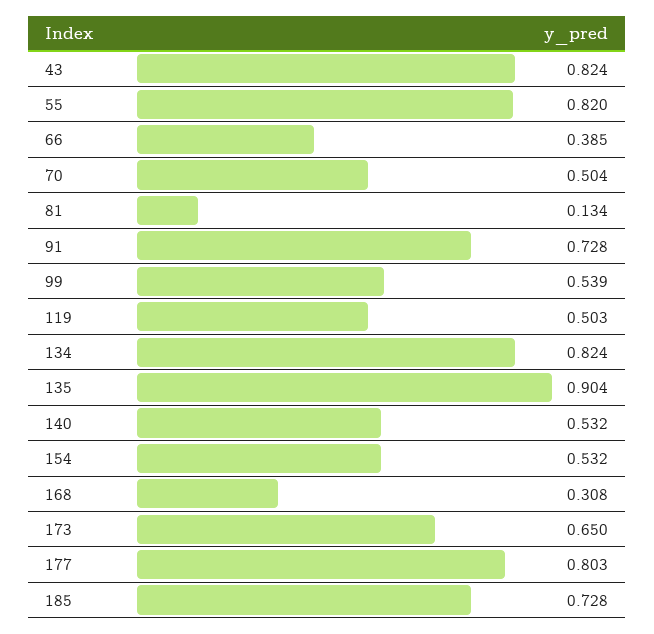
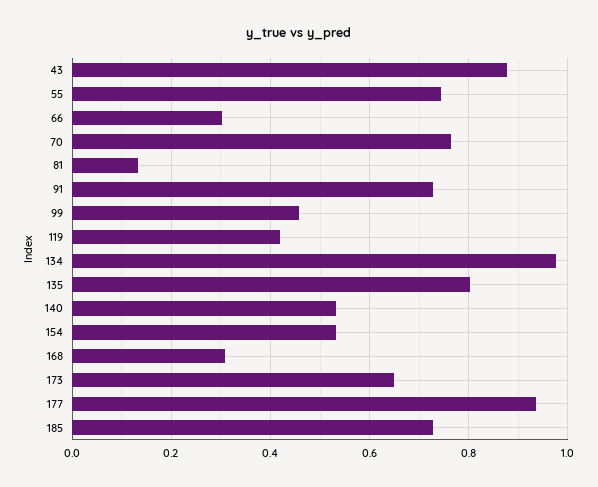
  {
-   "43": 0.824,
+   "43": 0.88,
-   "55": 0.82,
+   "55": 0.74,
-   "66": 0.385,
+   "66": 0.3,
-   "70": 0.504,
+   "70": 0.76,
    "81": 0.134,
    "91": 0.728,
-   "99": 0.539,
+   "99": 0.46,
-   "119": 0.503,
+   "119": 0.42,
-   "134": 0.824,
+   "134": 0.98,
-   "135": 0.904,
+   "135": 0.8,
    "140": 0.532,
    "154": 0.532,
    "168": 0.308,
    "173": 0.65,
-   "177": 0.803,
+   "177": 0.94,
    "185": 0.728
  }

